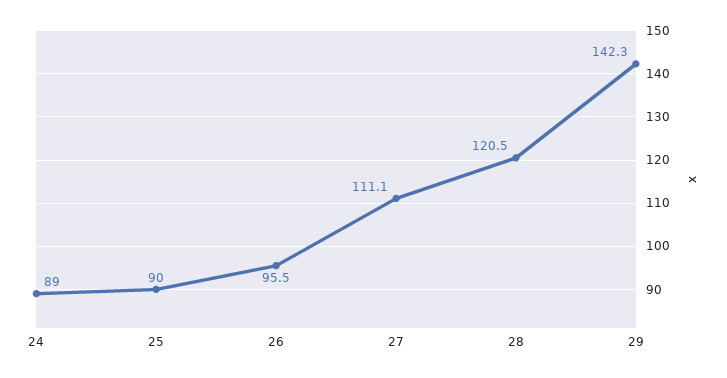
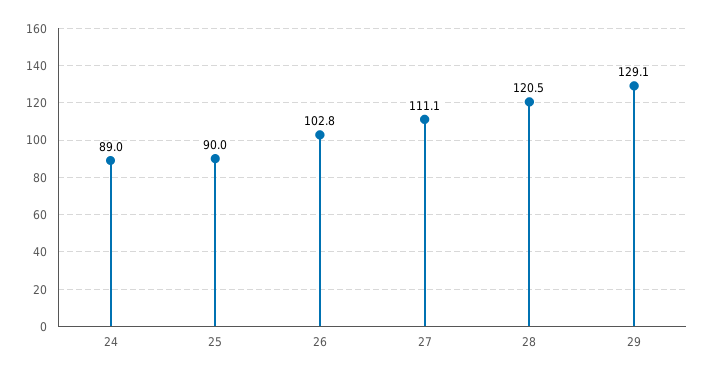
  {
    "24": 89,
    "25": 90,
-   "26": 95.5,
+   "26": 102.8,
    "27": 111.1,
    "28": 120.5,
-   "29": 142.3
+   "29": 129.1
  }

